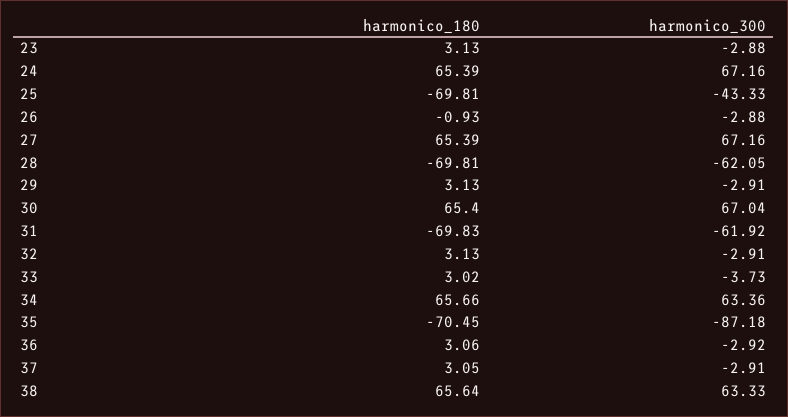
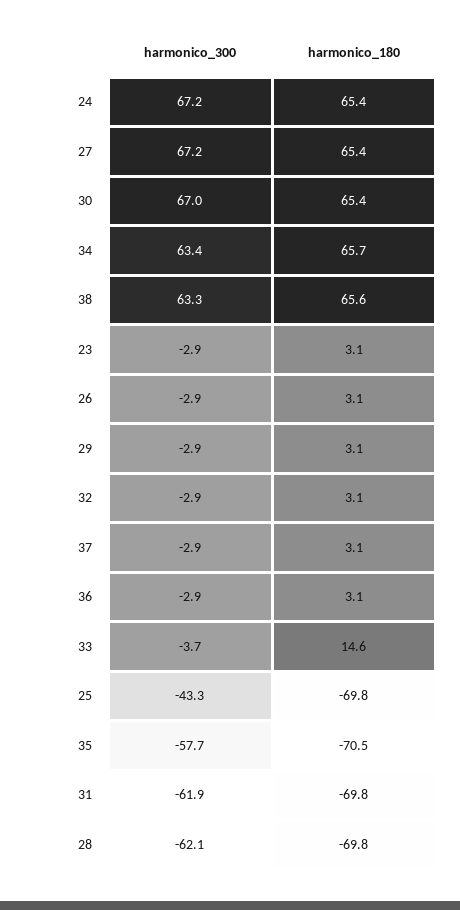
  {
    "harmonico_180": {
      "23": 3.13,
      "24": 65.39,
      "25": -69.81,
-     "26": -0.93,
+     "26": 3.1,
      "27": 65.39,
      "28": -69.81,
      "29": 3.13,
      "30": 65.4,
      "31": -69.83,
      "32": 3.13,
-     "33": 3.02,
+     "33": 14.6,
      "34": 65.66,
      "35": -70.45,
      "36": 3.06,
      "37": 3.05,
      "38": 65.64
    },
    "harmonico_300": {
      "23": -2.88,
      "24": 67.16,
      "25": -43.33,
      "26": -2.88,
      "27": 67.16,
      "28": -62.05,
      "29": -2.91,
      "30": 67.04,
      "31": -61.92,
      "32": -2.91,
      "33": -3.73,
      "34": 63.36,
-     "35": -87.18,
+     "35": -57.7,
      "36": -2.92,
      "37": -2.91,
      "38": 63.33
    }
  }

